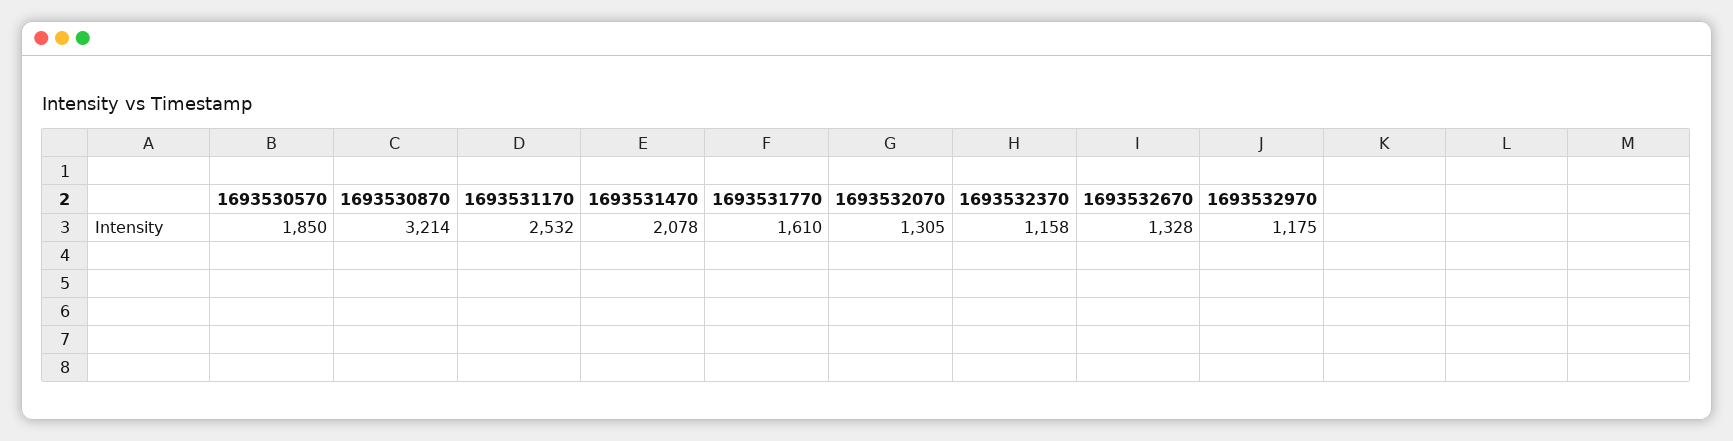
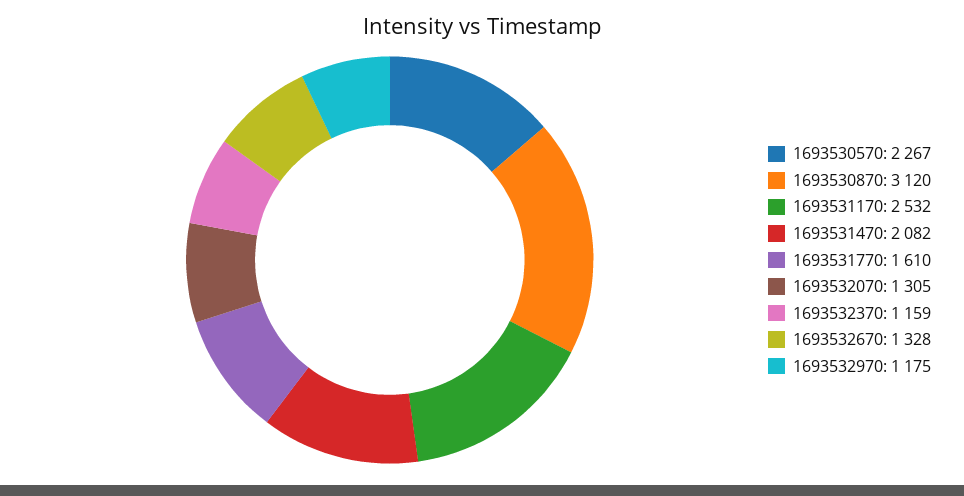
  {
-   "1693530570": 1850,
+   "1693530570": 2267,
-   "1693530870": 3214,
+   "1693530870": 3120,
    "1693531170": 2532,
-   "1693531470": 2078,
+   "1693531470": 2082,
    "1693531770": 1610,
    "1693532070": 1305,
-   "1693532370": 1158,
+   "1693532370": 1159,
    "1693532670": 1328,
    "1693532970": 1175
  }

